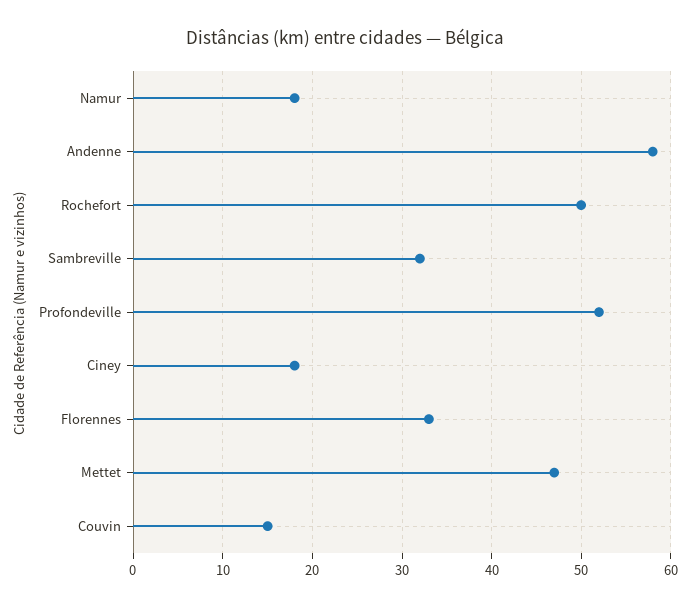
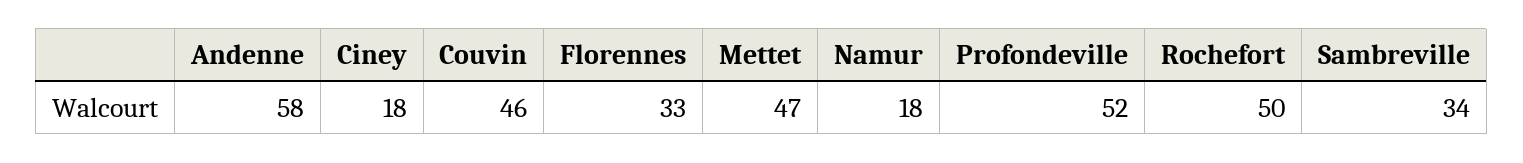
  {
    "Namur": 18,
    "Andenne": 58,
    "Rochefort": 50,
-   "Sambreville": 32,
+   "Sambreville": 34,
    "Profondeville": 52,
    "Ciney": 18,
    "Florennes": 33,
    "Mettet": 47,
-   "Couvin": 15
+   "Couvin": 46
  }

